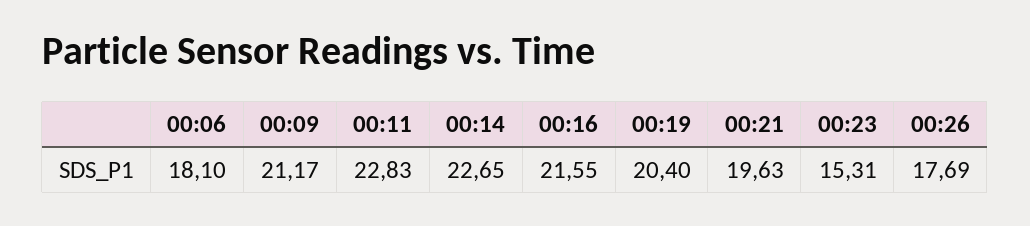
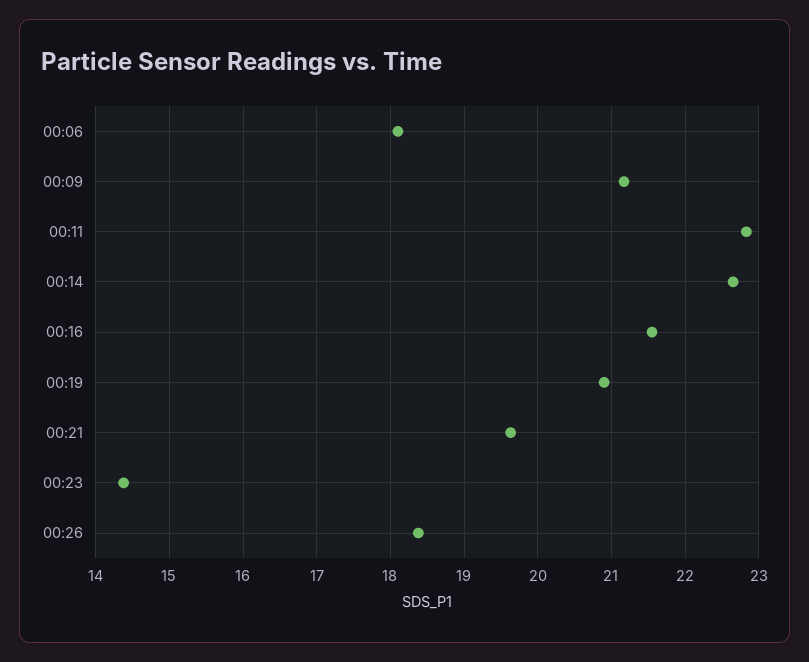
  {
    "00:06": 18.1,
    "00:09": 21.17,
    "00:11": 22.83,
    "00:14": 22.65,
    "00:16": 21.55,
-   "00:19": 20.4,
+   "00:19": 20.9,
    "00:21": 19.63,
-   "00:23": 15.31,
+   "00:23": 14.4,
-   "00:26": 17.69
+   "00:26": 18.4
  }

